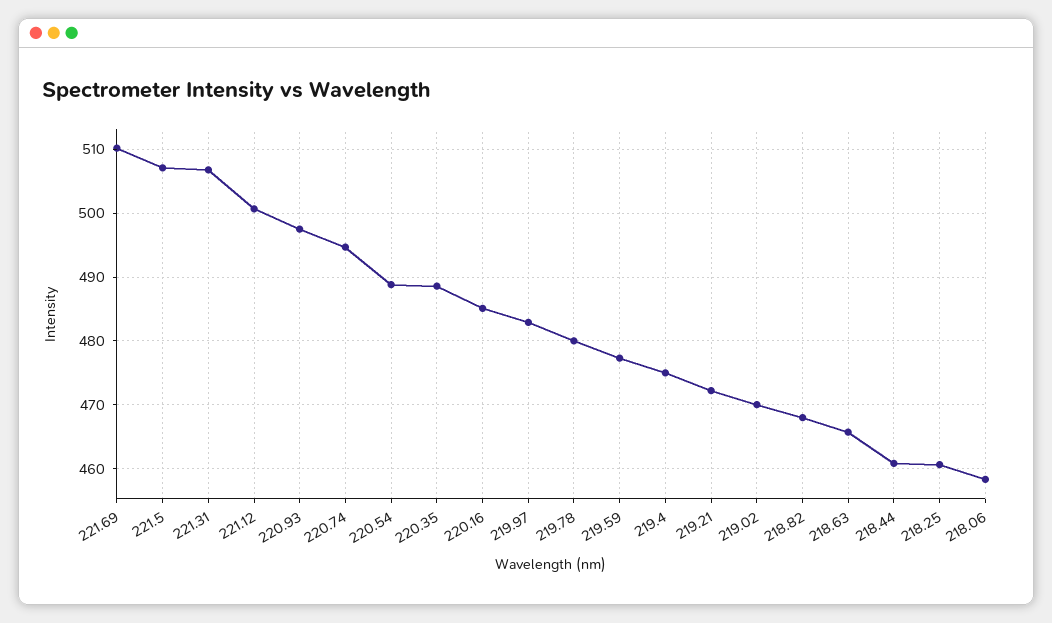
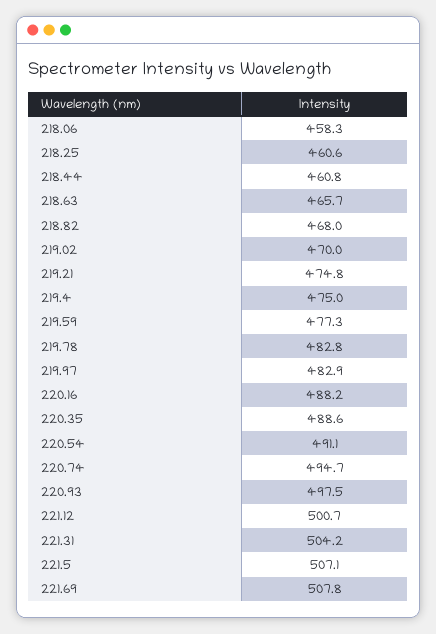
  {
-   "221.69": 510,
+   "221.69": 507.8,
    "221.5": 507.1,
-   "221.31": 507,
+   "221.31": 504.2,
    "221.12": 500.7,
    "220.93": 497.5,
    "220.74": 494.7,
-   "220.54": 489,
+   "220.54": 491.1,
    "220.35": 488.6,
-   "220.16": 485,
+   "220.16": 488.2,
    "219.97": 482.9,
-   "219.78": 480,
+   "219.78": 482.8,
    "219.59": 477.3,
    "219.4": 475,
-   "219.21": 472,
+   "219.21": 474.8,
    "219.02": 470,
    "218.82": 468,
    "218.63": 465.7,
    "218.44": 460.8,
    "218.25": 460.6,
    "218.06": 458.3
  }

